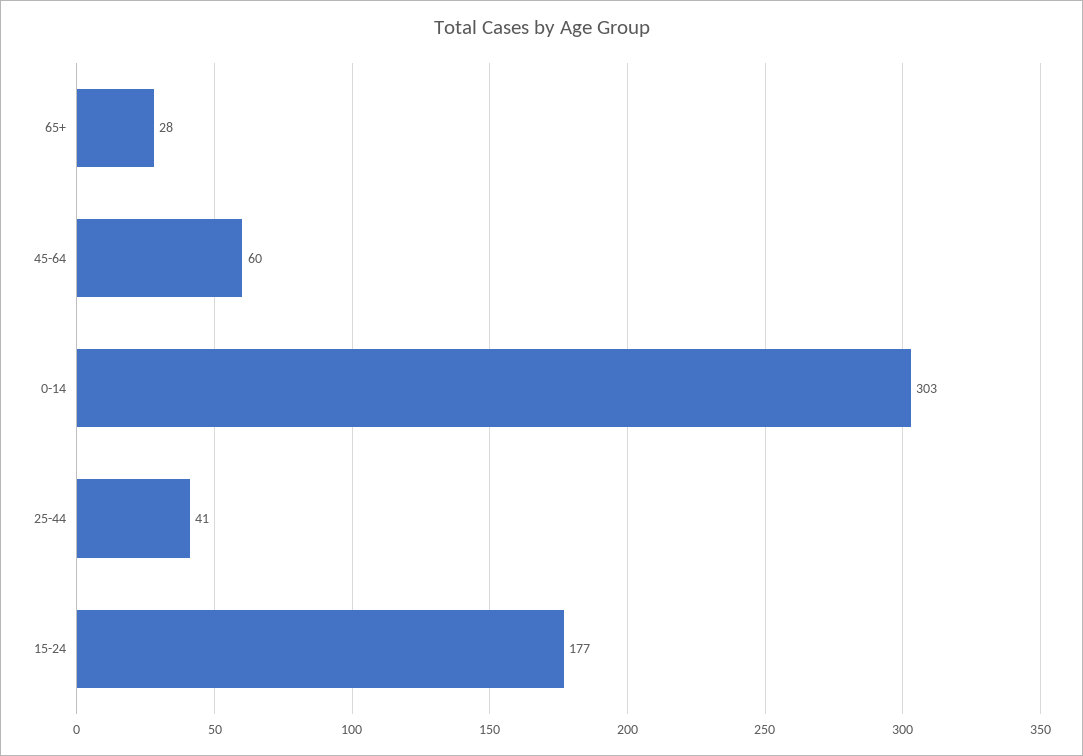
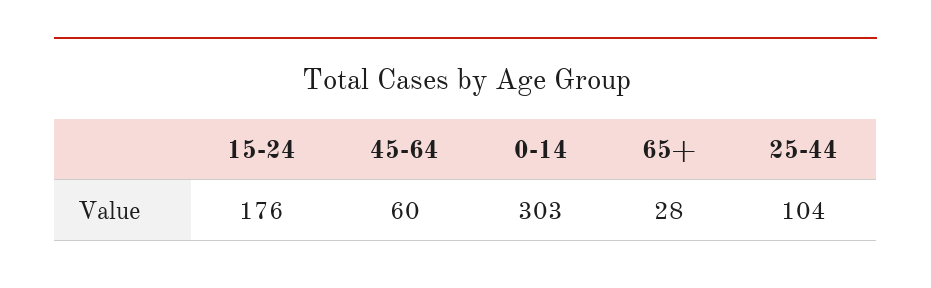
  {
    "65+": 28,
    "45-64": 60,
    "0-14": 303,
-   "25-44": 41,
+   "25-44": 104,
-   "15-24": 177
+   "15-24": 176
  }

